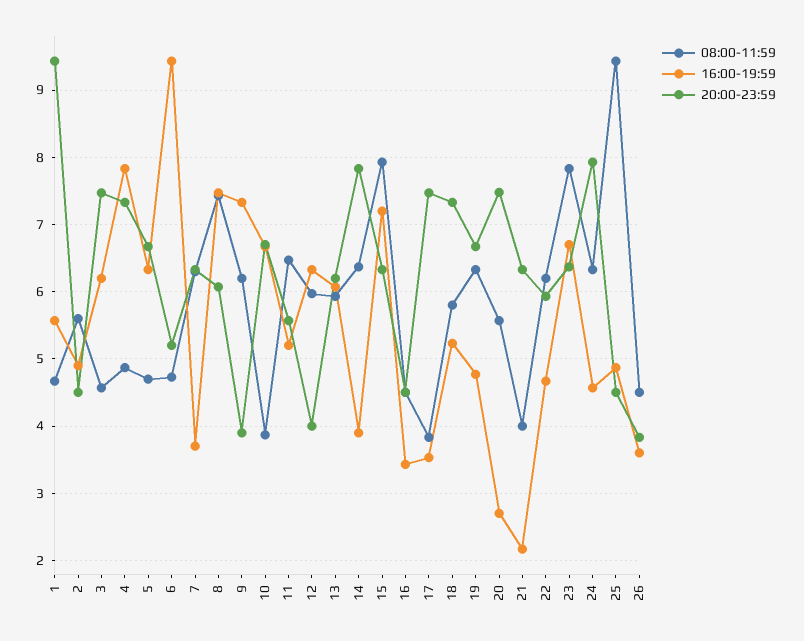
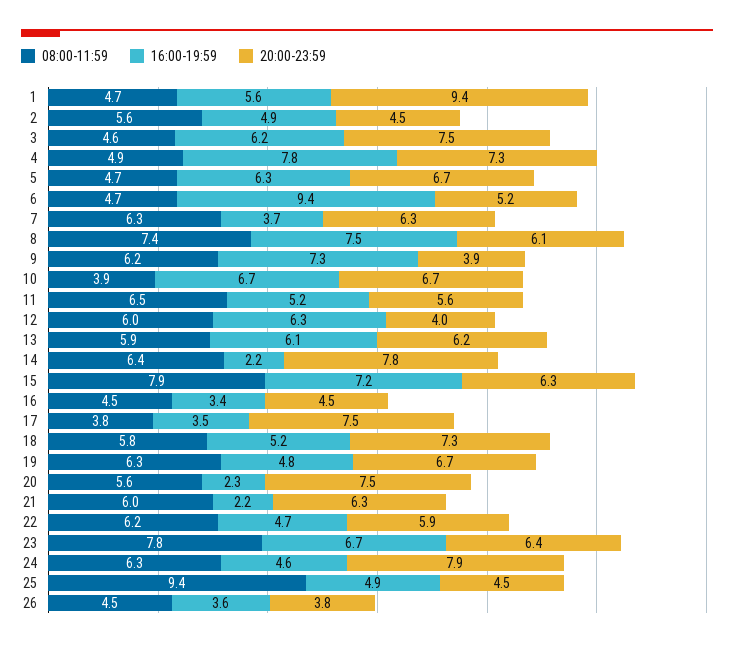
  {
    "08:00-11:59": {
      "1": 4.7,
      "2": 5.6,
      "3": 4.6,
      "4": 4.9,
      "5": 4.7,
      "6": 4.7,
      "7": 6.3,
      "8": 7.4,
      "9": 6.2,
      "10": 3.9,
      "11": 6.5,
      "12": 6,
      "13": 5.9,
      "14": 6.4,
      "15": 7.9,
      "16": 4.5,
      "17": 3.8,
      "18": 5.8,
      "19": 6.3,
      "20": 5.6,
-     "21": 4,
+     "21": 6,
      "22": 6.2,
      "23": 7.8,
      "24": 6.3,
      "25": 9.4,
      "26": 4.5
    },
    "16:00-19:59": {
      "1": 5.6,
      "2": 4.9,
      "3": 6.2,
      "4": 7.8,
      "5": 6.3,
      "6": 9.4,
      "7": 3.7,
      "8": 7.5,
      "9": 7.3,
      "10": 6.7,
      "11": 5.2,
      "12": 6.3,
      "13": 6.1,
-     "14": 3.9,
+     "14": 2.2,
      "15": 7.2,
      "16": 3.4,
      "17": 3.5,
      "18": 5.2,
      "19": 4.8,
-     "20": 2.7,
+     "20": 2.3,
      "21": 2.2,
      "22": 4.7,
      "23": 6.7,
      "24": 4.6,
      "25": 4.9,
      "26": 3.6
    },
    "20:00-23:59": {
      "1": 9.4,
      "2": 4.5,
      "3": 7.5,
      "4": 7.3,
      "5": 6.7,
      "6": 5.2,
      "7": 6.3,
      "8": 6.1,
      "9": 3.9,
      "10": 6.7,
      "11": 5.6,
      "12": 4,
      "13": 6.2,
      "14": 7.8,
      "15": 6.3,
      "16": 4.5,
      "17": 7.5,
      "18": 7.3,
      "19": 6.7,
      "20": 7.5,
      "21": 6.3,
      "22": 5.9,
      "23": 6.4,
      "24": 7.9,
      "25": 4.5,
      "26": 3.8
    }
  }

